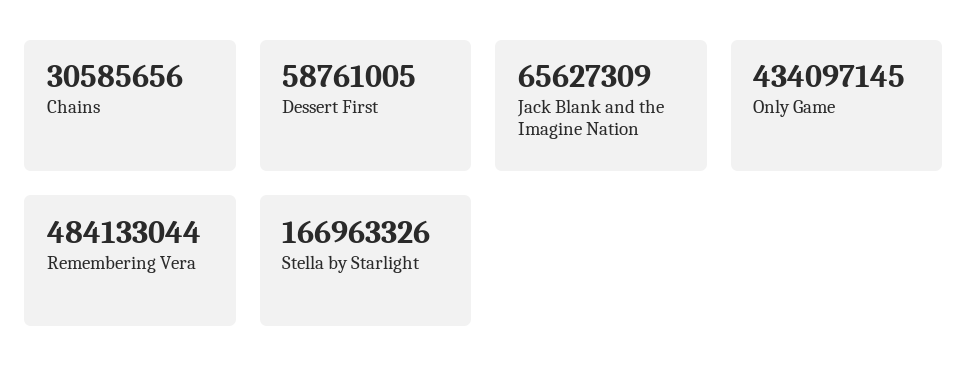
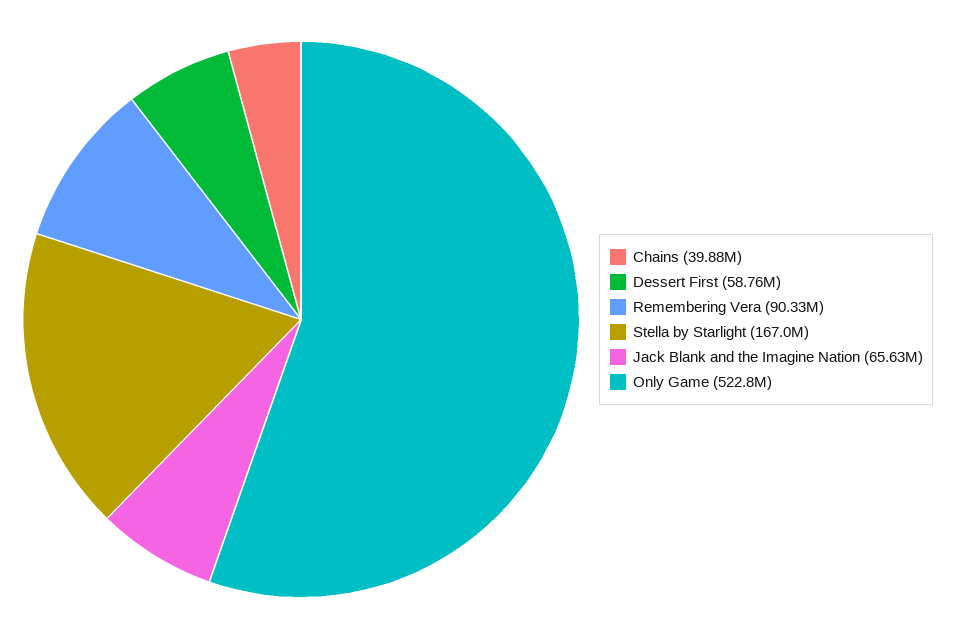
  {
-   "Chains": 30585656,
+   "Chains": 39880000,
    "Dessert First": 58761005,
    "Jack Blank and the Imagine Nation": 65627309,
-   "Only Game": 434097145,
+   "Only Game": 522800000,
-   "Remembering Vera": 484133044,
+   "Remembering Vera": 90330000,
    "Stella by Starlight": 166963326
  }

